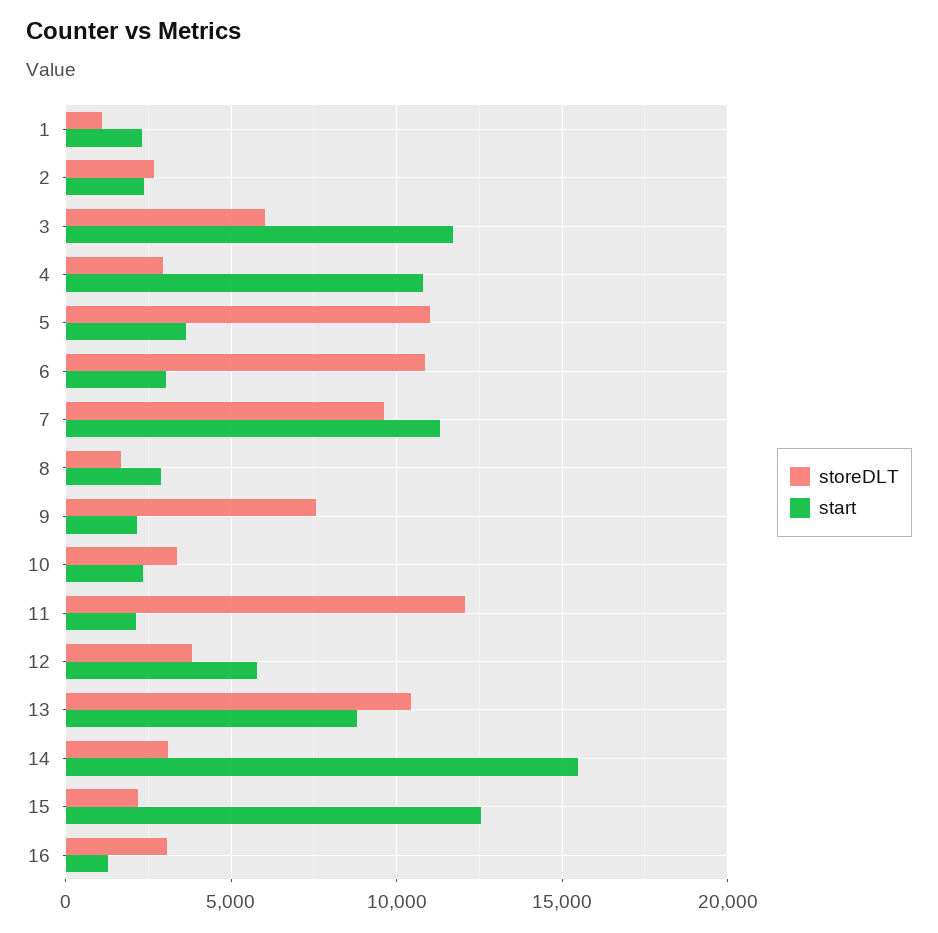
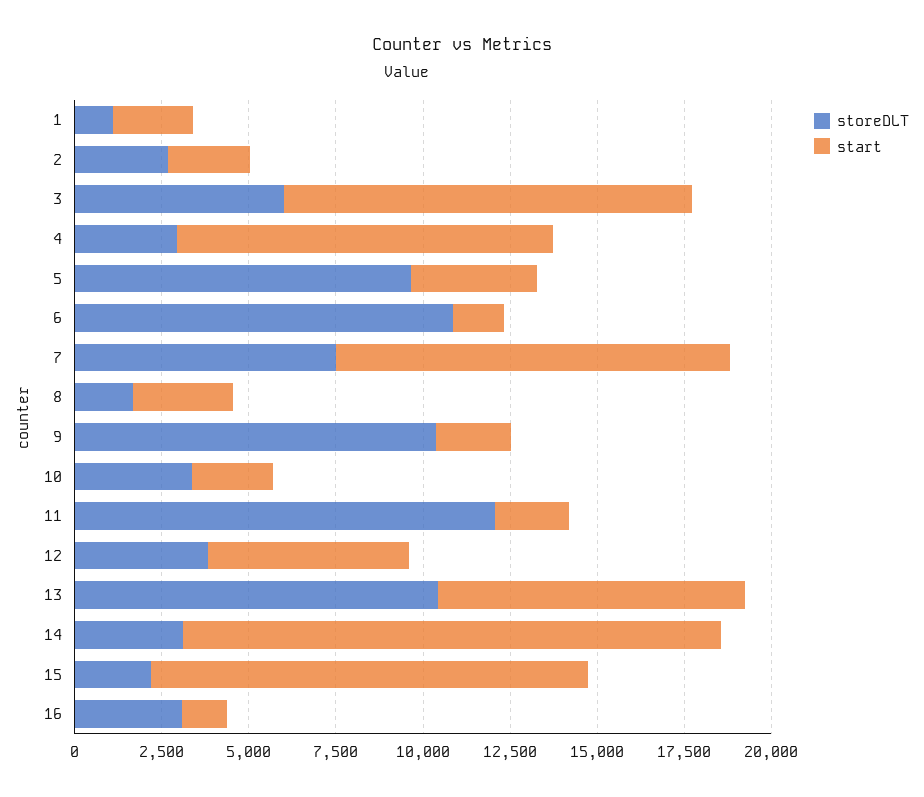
  {
    "storeDLT": {
      "1": 1000,
      "2": 2500,
      "3": 6000,
      "4": 3000,
-     "5": 11000,
+     "5": 9500,
      "6": 11000,
-     "7": 9500,
+     "7": 7500,
      "8": 1500,
-     "9": 7500,
+     "9": 10500,
      "10": 3500,
      "11": 12000,
      "12": 4000,
      "13": 10500,
      "14": 3000,
      "15": 2000,
      "16": 3000
    },
    "start": {
      "1": 2500,
      "2": 2500,
      "3": 11500,
      "4": 11000,
      "5": 3500,
-     "6": 3000,
+     "6": 1500,
      "7": 11500,
      "8": 3000,
      "9": 2000,
      "10": 2500,
      "11": 2000,
      "12": 6000,
      "13": 9000,
      "14": 15500,
      "15": 12500,
      "16": 1500
    }
  }

